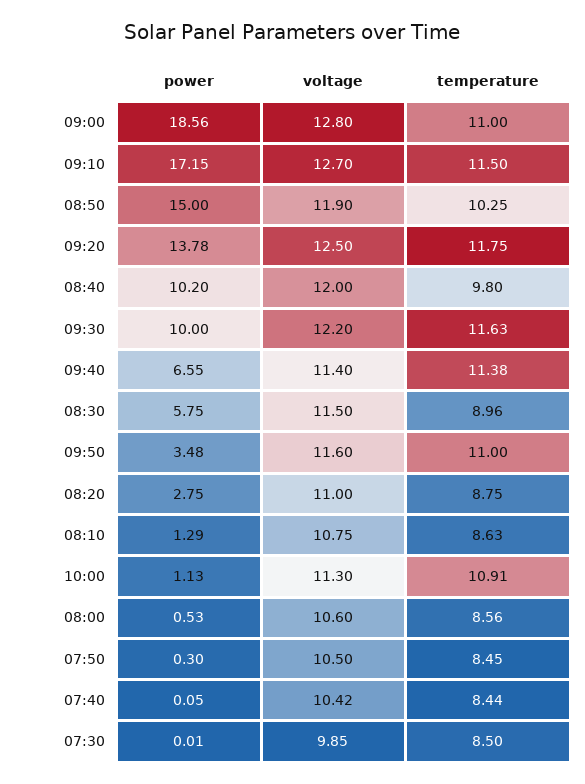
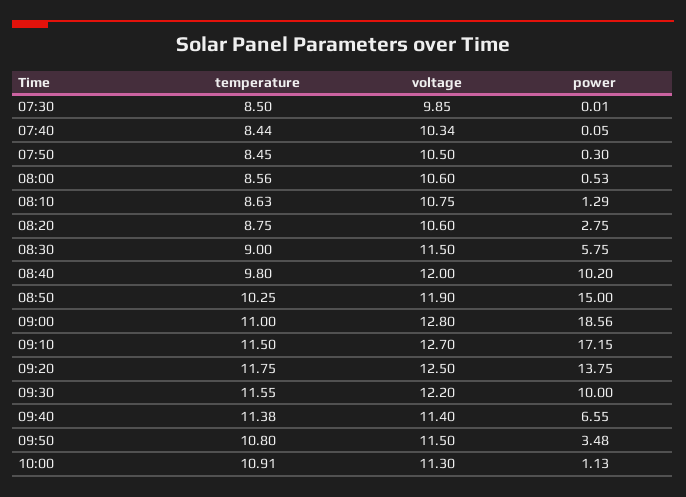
  {
    "power": {
      "09:00": 18.56,
      "09:10": 17.15,
      "08:50": 15,
-     "09:20": 13.78,
+     "09:20": 13.75,
      "08:40": 10.2,
      "09:30": 10,
      "09:40": 6.55,
      "08:30": 5.75,
      "09:50": 3.48,
      "08:20": 2.75,
      "08:10": 1.29,
      "10:00": 1.13,
      "08:00": 0.53,
      "07:50": 0.3,
      "07:40": 0.05,
      "07:30": 0.01
    },
    "voltage": {
      "09:00": 12.8,
      "09:10": 12.7,
      "08:50": 11.9,
      "09:20": 12.5,
      "08:40": 12,
      "09:30": 12.2,
      "09:40": 11.4,
      "08:30": 11.5,
-     "09:50": 11.6,
+     "09:50": 11.5,
-     "08:20": 11,
+     "08:20": 10.6,
      "08:10": 10.75,
      "10:00": 11.3,
      "08:00": 10.6,
      "07:50": 10.5,
-     "07:40": 10.42,
+     "07:40": 10.34,
      "07:30": 9.85
    },
    "temperature": {
      "09:00": 11,
      "09:10": 11.5,
      "08:50": 10.25,
      "09:20": 11.75,
      "08:40": 9.8,
-     "09:30": 11.63,
+     "09:30": 11.55,
      "09:40": 11.38,
-     "08:30": 8.96,
+     "08:30": 9,
-     "09:50": 11,
+     "09:50": 10.8,
      "08:20": 8.75,
      "08:10": 8.63,
      "10:00": 10.91,
      "08:00": 8.56,
      "07:50": 8.45,
      "07:40": 8.44,
      "07:30": 8.5
    }
  }

